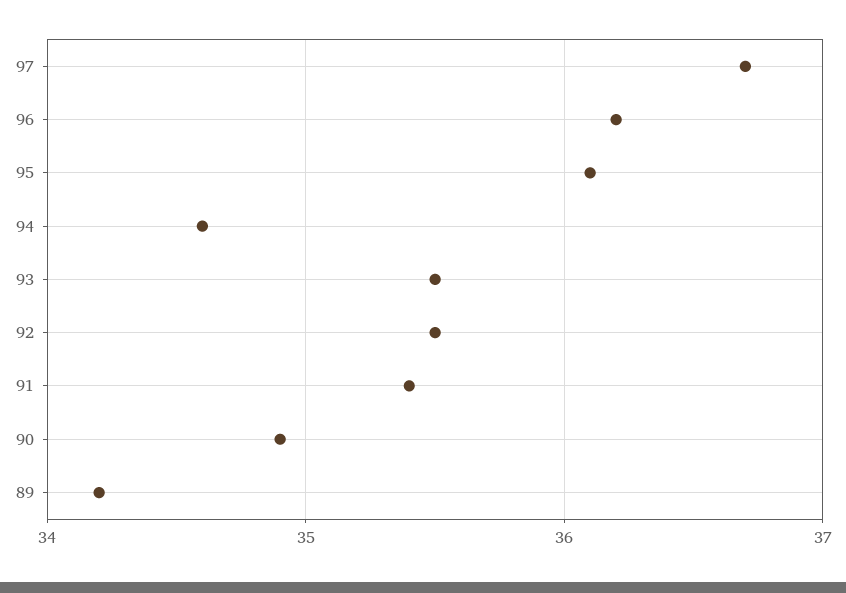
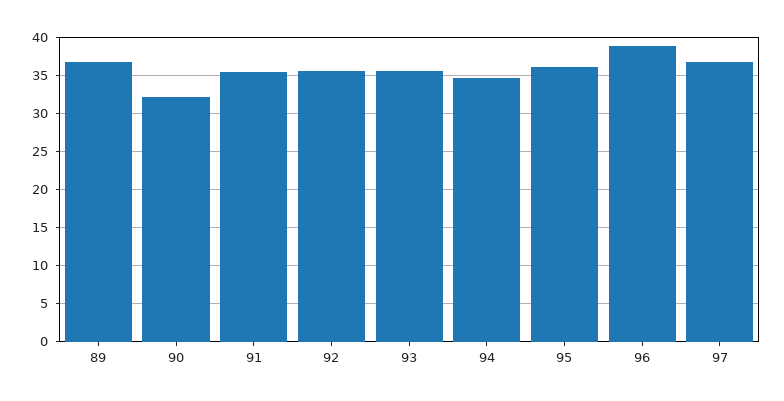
  {
    "97": 36.7,
-   "96": 36.2,
+   "96": 39,
    "95": 36.1,
    "94": 34.6,
    "93": 35.5,
    "92": 35.5,
    "91": 35.4,
-   "90": 34.9,
+   "90": 32,
-   "89": 34.2
+   "89": 37
  }

